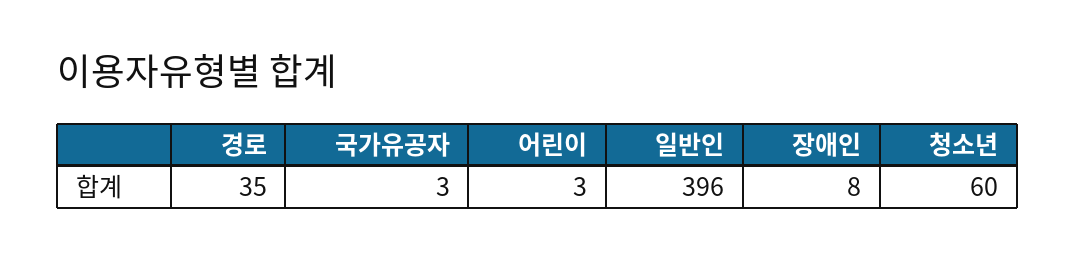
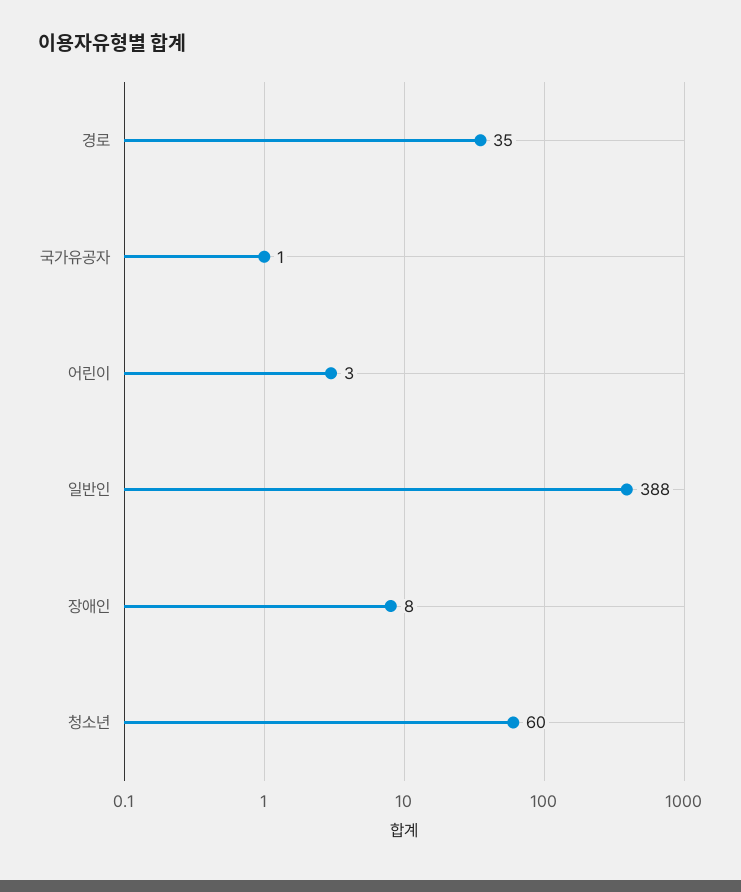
  {
    "경로": 35,
-   "국가유공자": 3,
+   "국가유공자": 1,
    "어린이": 3,
-   "일반인": 396,
+   "일반인": 388,
    "장애인": 8,
    "청소년": 60
  }

